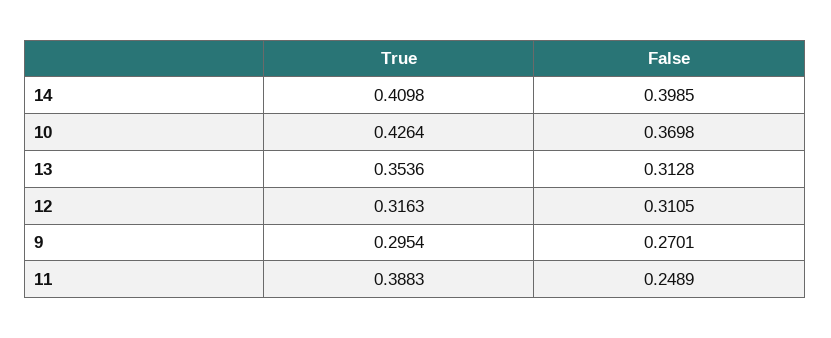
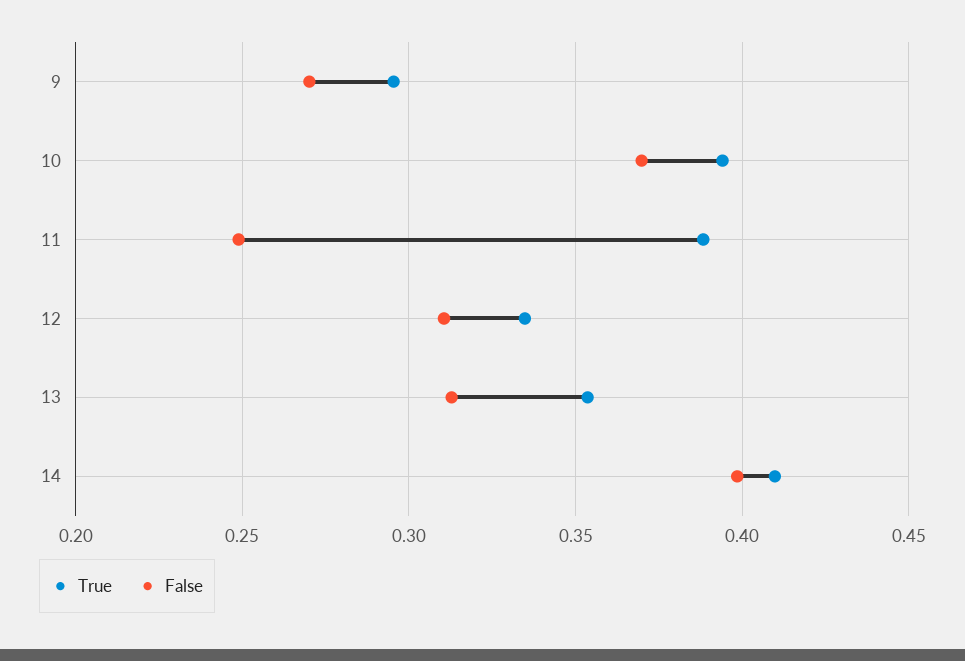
  {
    "True": {
      "14": 0.4098,
-     "10": 0.4264,
+     "10": 0.395,
      "13": 0.3536,
-     "12": 0.3163,
+     "12": 0.335,
      "9": 0.2954,
      "11": 0.3883
    },
    "False": {
      "14": 0.3985,
      "10": 0.3698,
      "13": 0.3128,
      "12": 0.3105,
      "9": 0.2701,
      "11": 0.2489
    }
  }

